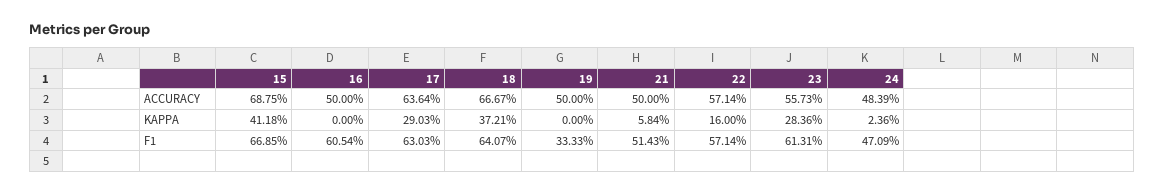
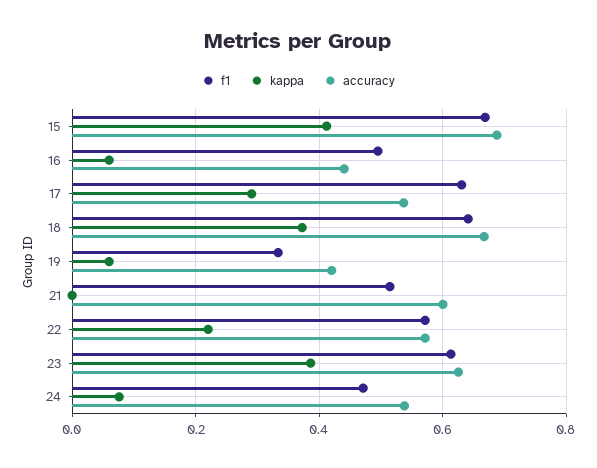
  {
    "ACCURACY": {
      "15": 0.6875,
-     "16": 0.5,
+     "16": 0.44,
-     "17": 0.6364,
+     "17": 0.54,
      "18": 0.6667,
-     "19": 0.5,
+     "19": 0.42,
-     "21": 0.5,
+     "21": 0.6,
      "22": 0.5714,
-     "23": 0.5573,
+     "23": 0.62,
-     "24": 0.4839
+     "24": 0.54
    },
    "KAPPA": {
      "15": 0.4118,
-     "16": 0,
+     "16": 0.06,
      "17": 0.2903,
      "18": 0.3721,
-     "19": 0,
+     "19": 0.06,
-     "21": 0.0584,
+     "21": 0,
-     "22": 0.16,
+     "22": 0.22,
-     "23": 0.2836,
+     "23": 0.38,
-     "24": 0.0236
+     "24": 0.08
    },
    "F1": {
      "15": 0.6685,
-     "16": 0.6054,
+     "16": 0.5,
      "17": 0.6303,
      "18": 0.6407,
      "19": 0.3333,
      "21": 0.5143,
      "22": 0.5714,
      "23": 0.6131,
      "24": 0.4709
    }
  }

